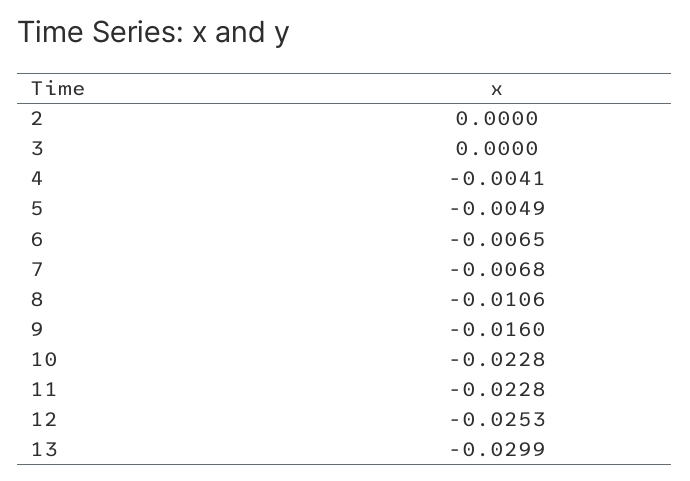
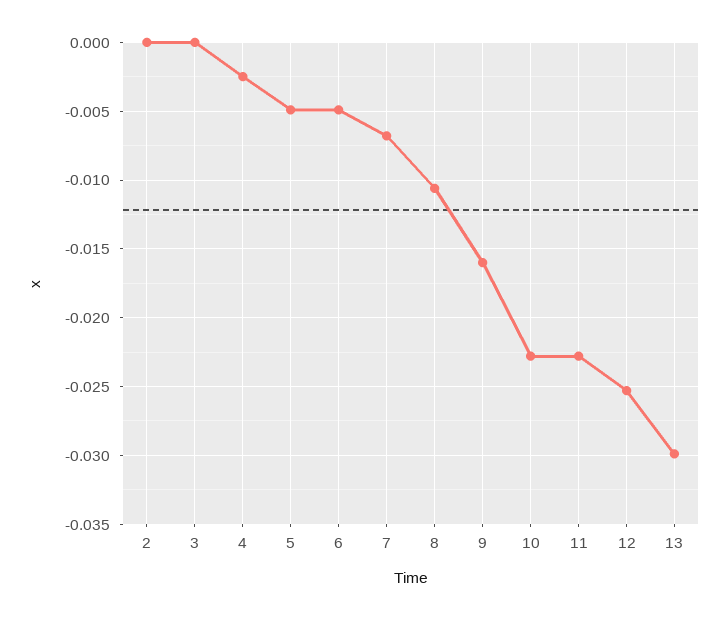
  {
    "2": 0,
    "3": 0,
-   "4": -0.0041,
+   "4": -0.0025,
    "5": -0.0049,
-   "6": -0.0065,
+   "6": -0.005,
    "7": -0.0068,
    "8": -0.0106,
    "9": -0.016,
    "10": -0.0228,
    "11": -0.0228,
    "12": -0.0253,
    "13": -0.0299
  }

